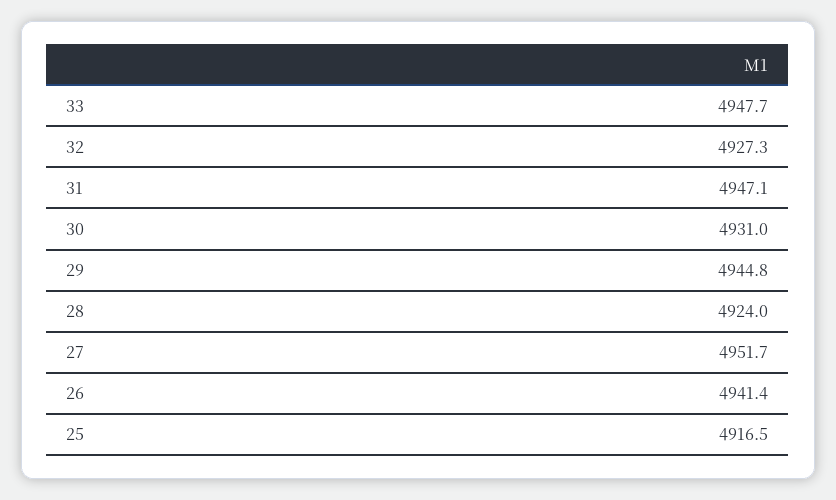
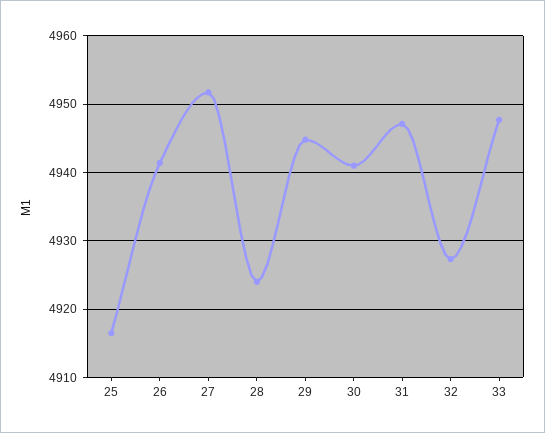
  {
    "33": 4947.7,
    "32": 4927.3,
    "31": 4947.1,
-   "30": 4931,
+   "30": 4941,
    "29": 4944.8,
    "28": 4924,
    "27": 4951.7,
    "26": 4941.4,
    "25": 4916.5
  }

